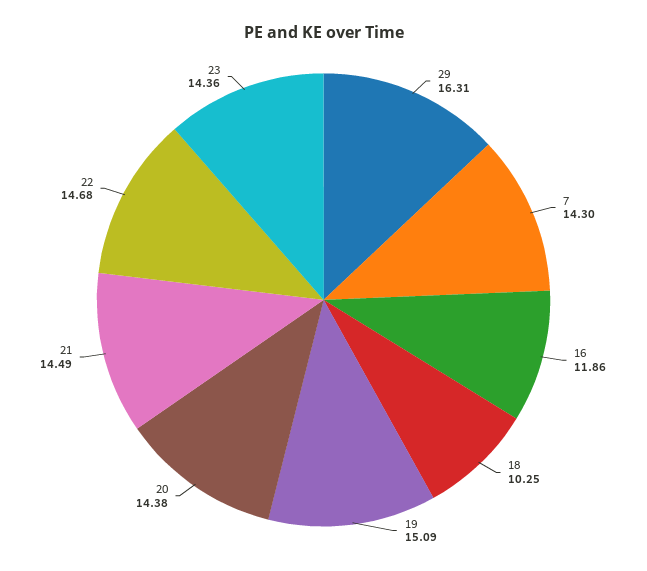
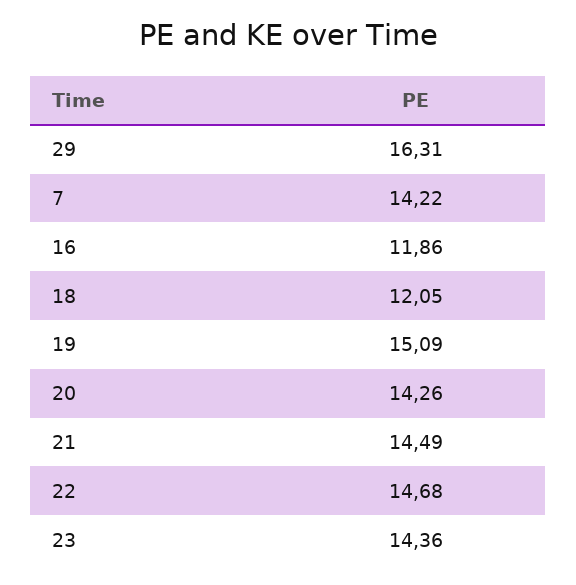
  {
    "29": 16.31,
-   "7": 14.3,
+   "7": 14.22,
    "16": 11.86,
-   "18": 10.25,
+   "18": 12.05,
    "19": 15.09,
-   "20": 14.38,
+   "20": 14.26,
    "21": 14.49,
    "22": 14.68,
    "23": 14.36
  }

